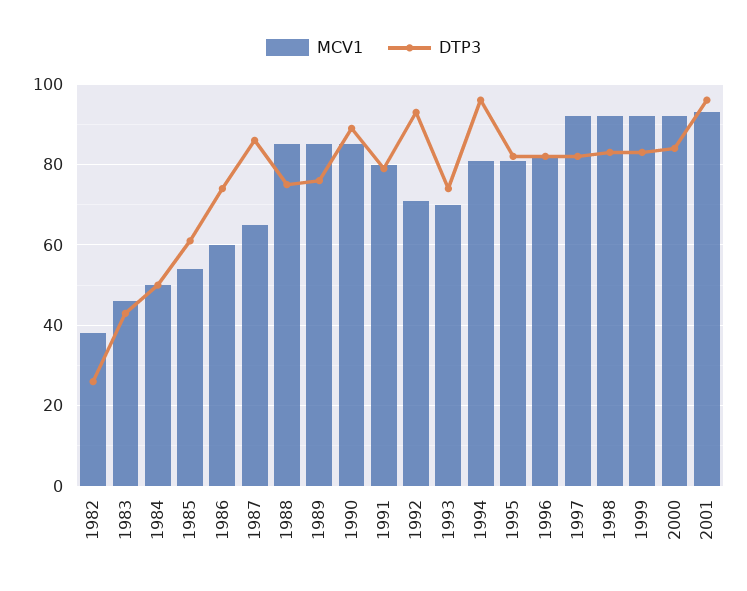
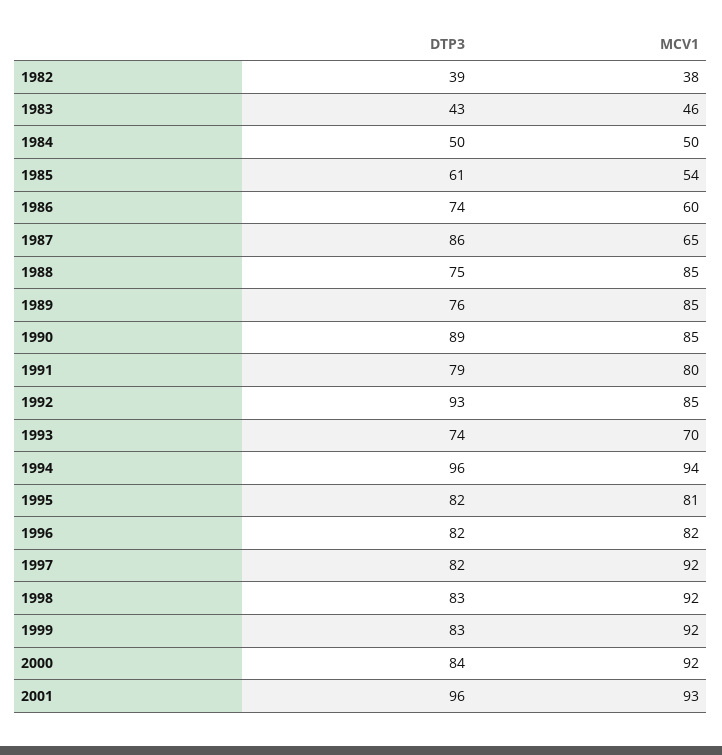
  {
    "MCV1": {
      "1982": 38,
      "1983": 46,
      "1984": 50,
      "1985": 54,
      "1986": 60,
      "1987": 65,
      "1988": 85,
      "1989": 85,
      "1990": 85,
      "1991": 80,
-     "1992": 70,
+     "1992": 85,
      "1993": 70,
-     "1994": 80,
+     "1994": 94,
      "1995": 81,
      "1996": 82,
      "1997": 92,
      "1998": 92,
      "1999": 92,
      "2000": 92,
      "2001": 93
    },
    "DTP3": {
-     "1982": 25,
+     "1982": 39,
      "1983": 43,
      "1984": 50,
      "1985": 61,
      "1986": 74,
      "1987": 86,
      "1988": 75,
      "1989": 76,
      "1990": 89,
      "1991": 79,
      "1992": 93,
      "1993": 74,
      "1994": 96,
      "1995": 82,
      "1996": 82,
      "1997": 82,
      "1998": 83,
      "1999": 83,
      "2000": 84,
      "2001": 96
    }
  }

